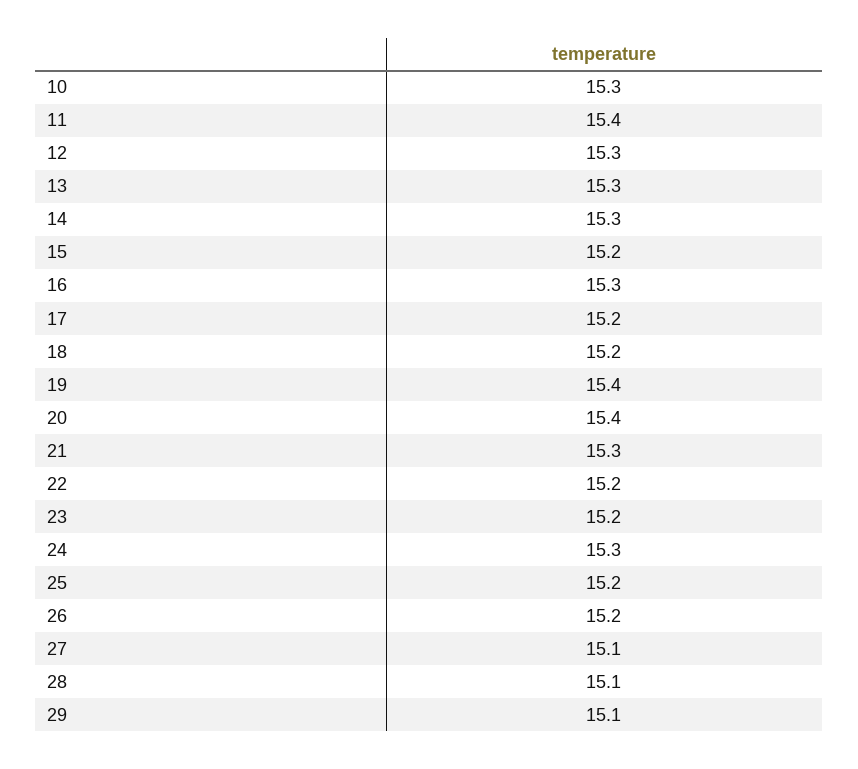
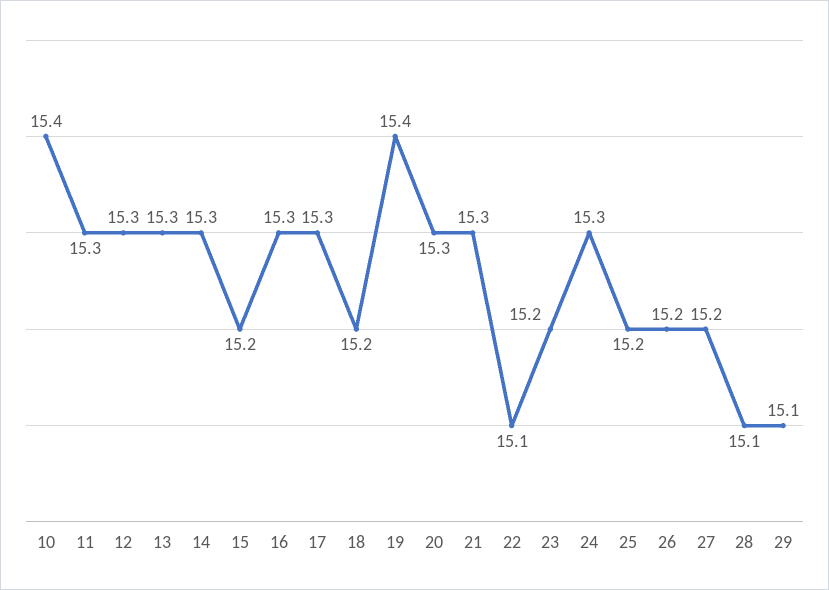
  {
-   "10": 15.3,
+   "10": 15.4,
-   "11": 15.4,
+   "11": 15.3,
    "12": 15.3,
    "13": 15.3,
    "14": 15.3,
    "15": 15.2,
    "16": 15.3,
-   "17": 15.2,
+   "17": 15.3,
    "18": 15.2,
    "19": 15.4,
-   "20": 15.4,
+   "20": 15.3,
    "21": 15.3,
-   "22": 15.2,
+   "22": 15.1,
    "23": 15.2,
    "24": 15.3,
    "25": 15.2,
    "26": 15.2,
-   "27": 15.1,
+   "27": 15.2,
    "28": 15.1,
    "29": 15.1
  }

